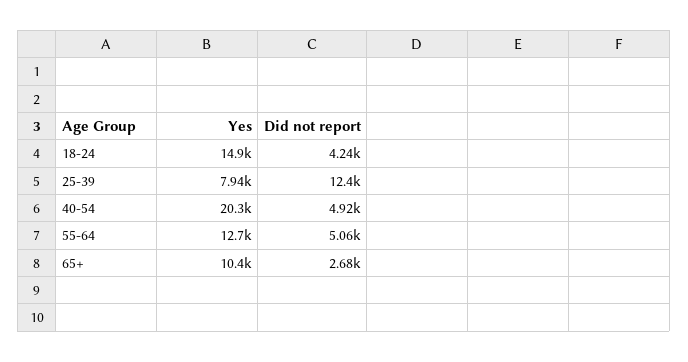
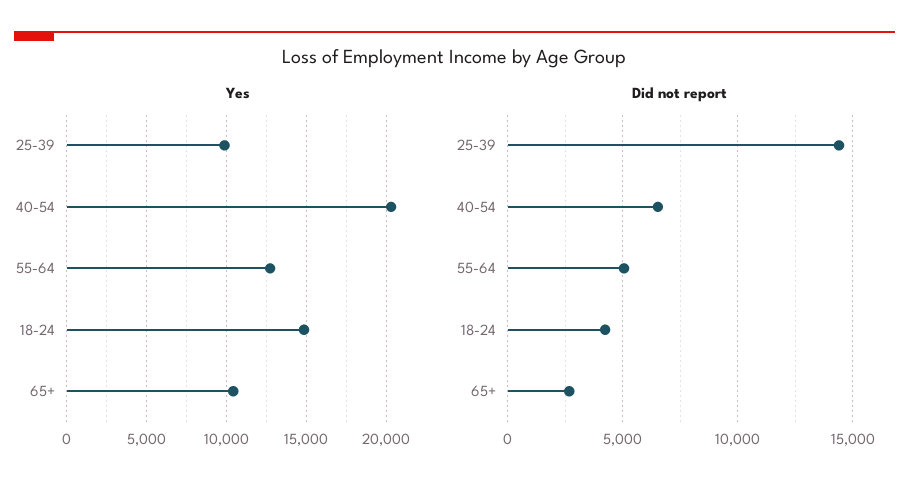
  {
    "Yes": {
      "18-24": 14900,
-     "25-39": 7940,
+     "25-39": 10000,
      "40-54": 20300,
      "55-64": 12700,
      "65+": 10400
    },
    "Did not report": {
      "18-24": 4240,
-     "25-39": 12400,
+     "25-39": 14500,
-     "40-54": 4920,
+     "40-54": 6500,
      "55-64": 5060,
      "65+": 2680
    }
  }

